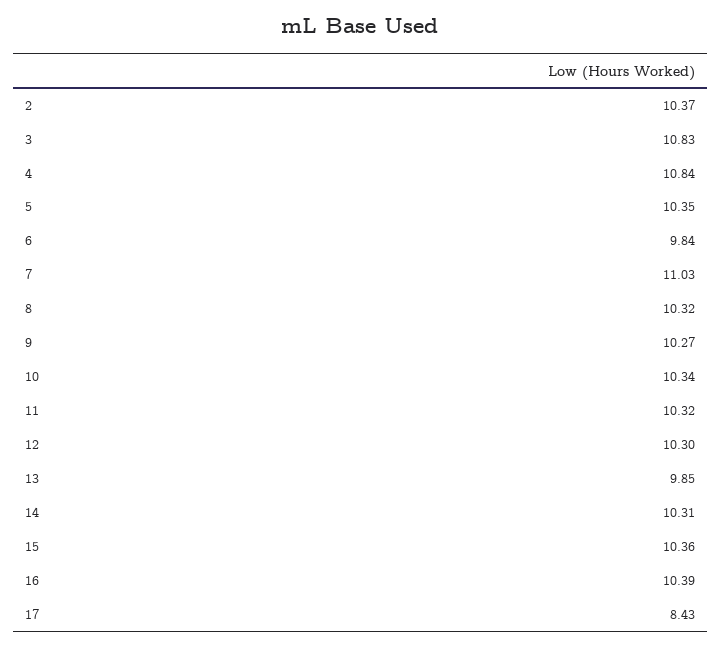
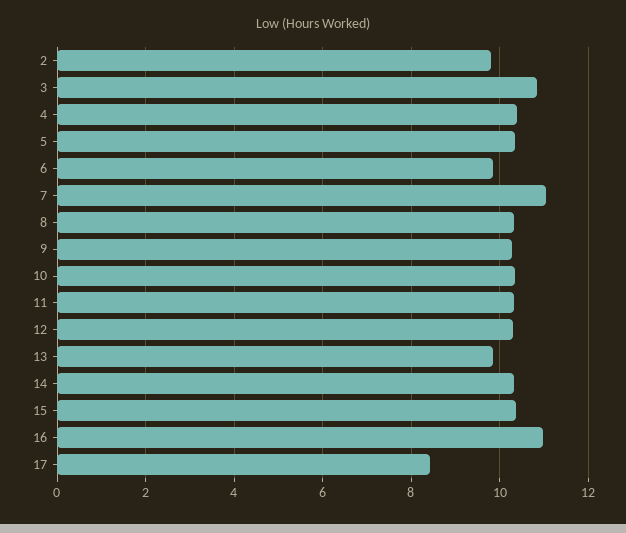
  {
-   "2": 10.37,
+   "2": 9.8,
    "3": 10.83,
-   "4": 10.84,
+   "4": 10.4,
    "5": 10.35,
    "6": 9.84,
    "7": 11.03,
    "8": 10.32,
    "9": 10.27,
    "10": 10.34,
    "11": 10.32,
    "12": 10.3,
    "13": 9.85,
    "14": 10.31,
    "15": 10.36,
-   "16": 10.39,
+   "16": 11,
    "17": 8.43
  }

